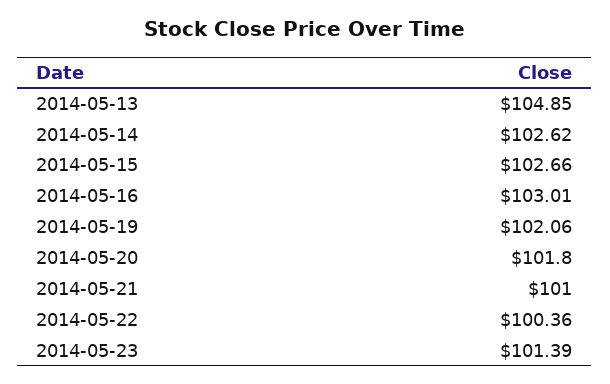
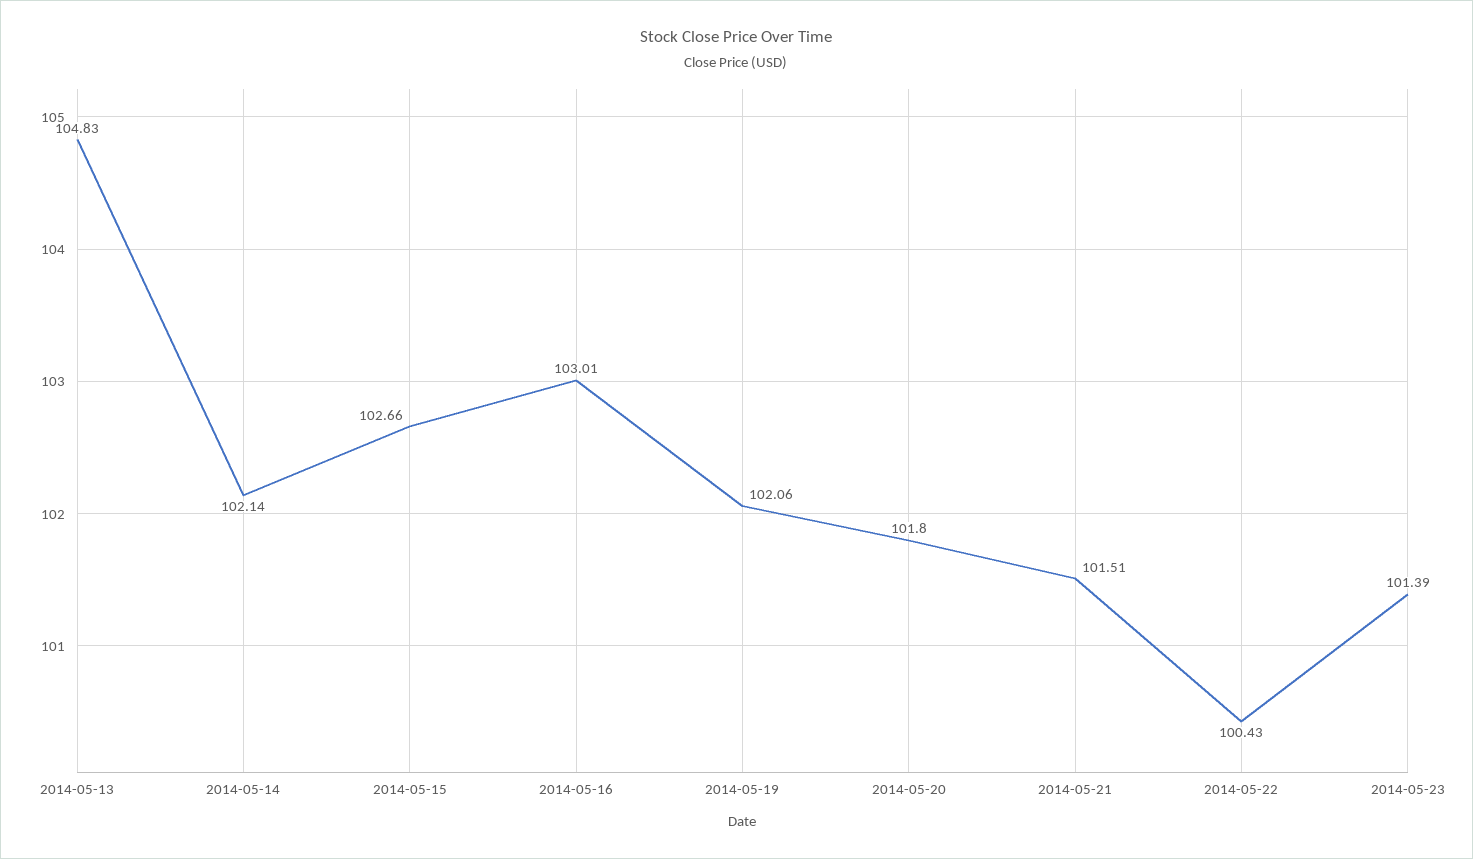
  {
-   "2014-05-13": 104.85,
+   "2014-05-13": 104.83,
-   "2014-05-14": 102.62,
+   "2014-05-14": 102.14,
    "2014-05-15": 102.66,
    "2014-05-16": 103.01,
    "2014-05-19": 102.06,
    "2014-05-20": 101.8,
-   "2014-05-21": 101,
+   "2014-05-21": 101.51,
-   "2014-05-22": 100.36,
+   "2014-05-22": 100.43,
    "2014-05-23": 101.39
  }

